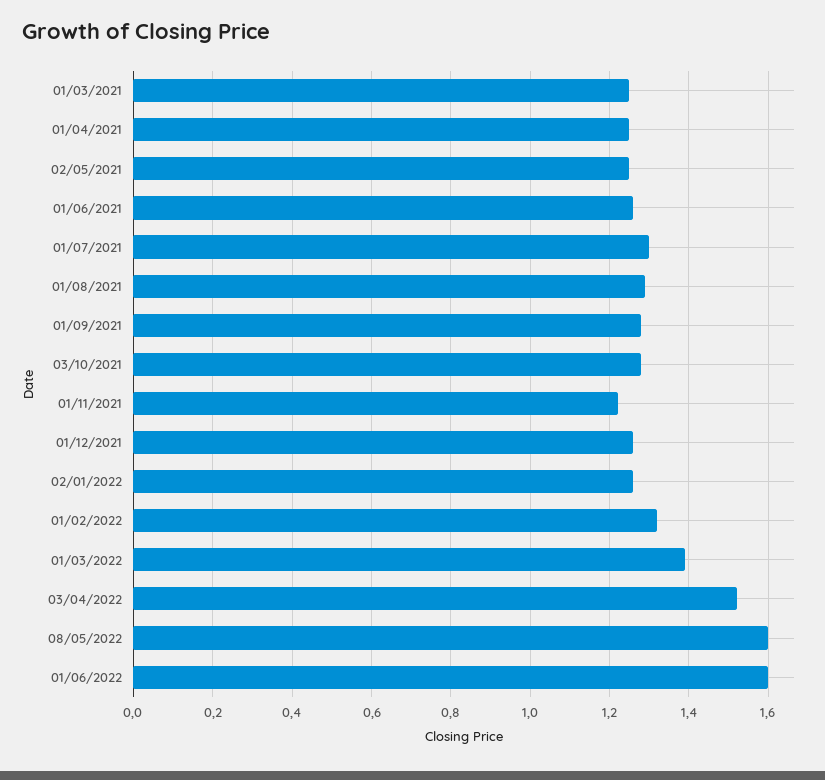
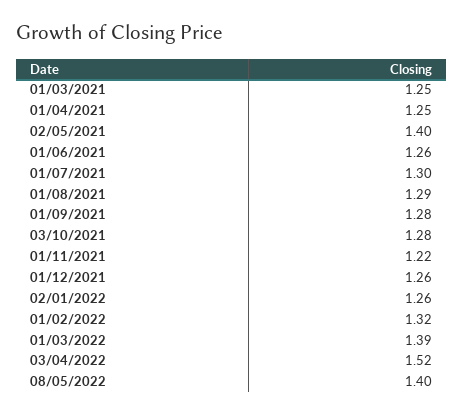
  {
    "01/03/2021": 1.25,
    "01/04/2021": 1.25,
-   "02/05/2021": 1.25,
+   "02/05/2021": 1.4,
    "01/06/2021": 1.26,
    "01/07/2021": 1.3,
    "01/08/2021": 1.29,
    "01/09/2021": 1.28,
    "03/10/2021": 1.28,
    "01/11/2021": 1.22,
    "01/12/2021": 1.26,
    "02/01/2022": 1.26,
    "01/02/2022": 1.32,
    "01/03/2022": 1.39,
    "03/04/2022": 1.52,
-   "08/05/2022": 1.6,
+   "08/05/2022": 1.4
-   "01/06/2022": 1.6
  }

